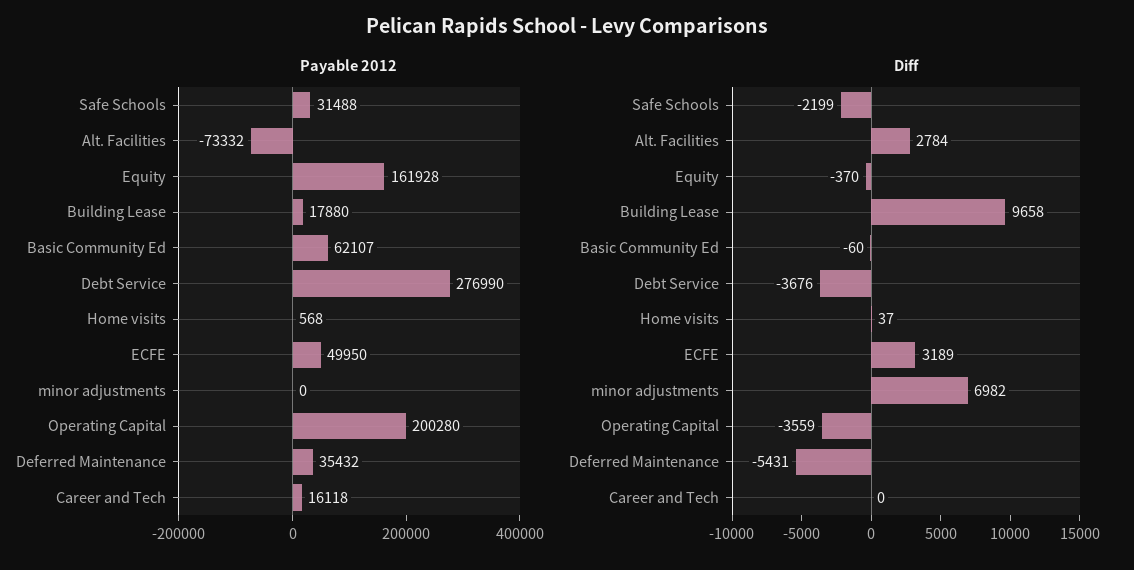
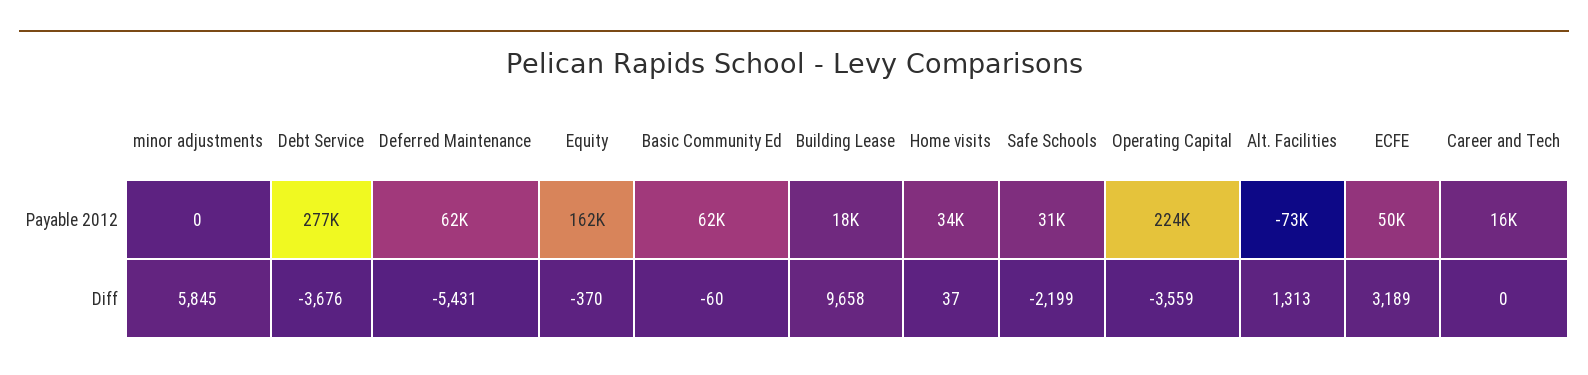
  {
    "Payable 2012": {
      "Safe Schools": 31488,
      "Alt. Facilities": -73332,
      "Equity": 161928,
      "Building Lease": 17880,
      "Basic Community Ed": 62107,
      "Debt Service": 276990,
-     "Home visits": 568,
+     "Home visits": 34000,
      "ECFE": 49950,
      "minor adjustments": 0,
-     "Operating Capital": 200280,
+     "Operating Capital": 224000,
-     "Deferred Maintenance": 35432,
+     "Deferred Maintenance": 62000,
      "Career and Tech": 16118
    },
    "Diff": {
      "Safe Schools": -2199,
-     "Alt. Facilities": 2784,
+     "Alt. Facilities": 1313,
      "Equity": -370,
      "Building Lease": 9658,
      "Basic Community Ed": -60,
      "Debt Service": -3676,
      "Home visits": 37,
      "ECFE": 3189,
-     "minor adjustments": 6982,
+     "minor adjustments": 5845,
      "Operating Capital": -3559,
      "Deferred Maintenance": -5431,
      "Career and Tech": 0
    }
  }

